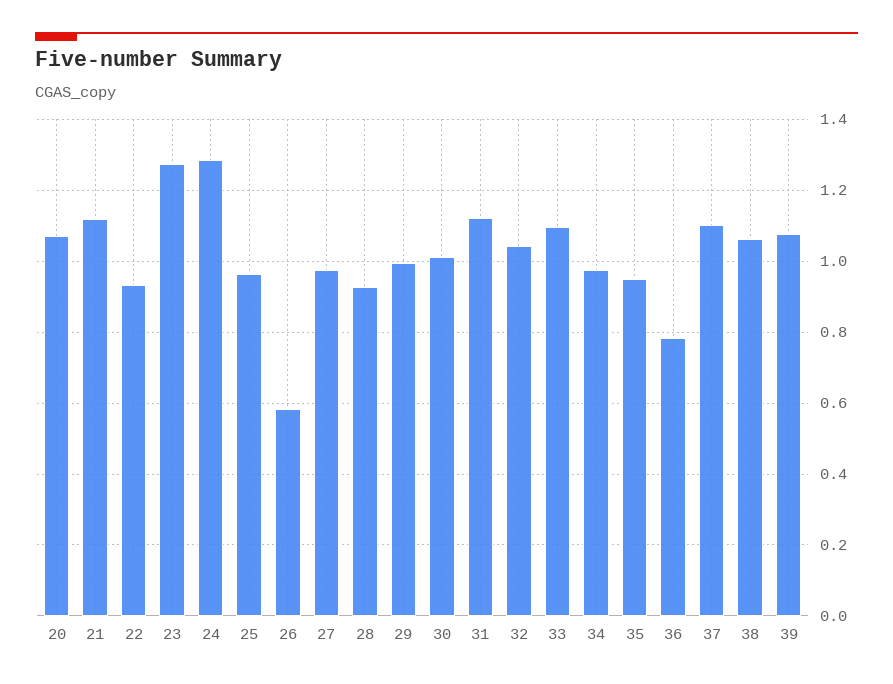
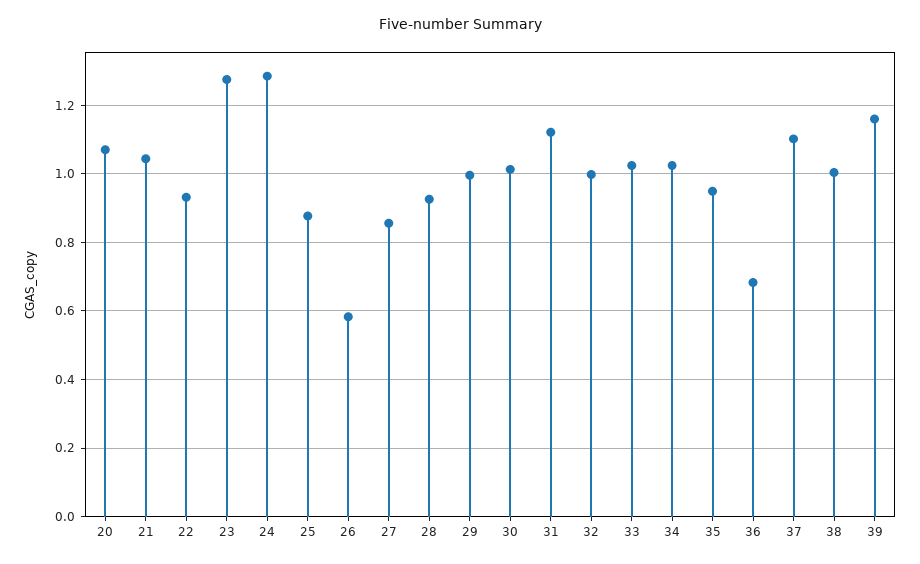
  {
    "20": 1.08,
-   "21": 1.12,
+   "21": 1.04,
    "22": 0.94,
    "23": 1.28,
    "24": 1.28,
-   "25": 0.96,
+   "25": 0.88,
    "26": 0.58,
-   "27": 0.98,
+   "27": 0.86,
    "28": 0.92,
    "29": 1,
    "30": 1.02,
    "31": 1.12,
-   "32": 1.04,
+   "32": 1,
-   "33": 1.1,
+   "33": 1.02,
-   "34": 0.98,
+   "34": 1.02,
    "35": 0.94,
-   "36": 0.78,
+   "36": 0.68,
    "37": 1.1,
-   "38": 1.06,
+   "38": 1,
-   "39": 1.08
+   "39": 1.16
  }

